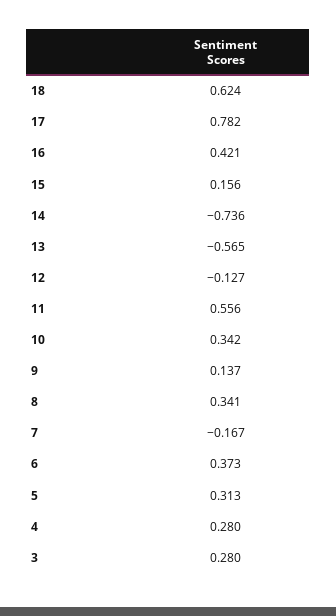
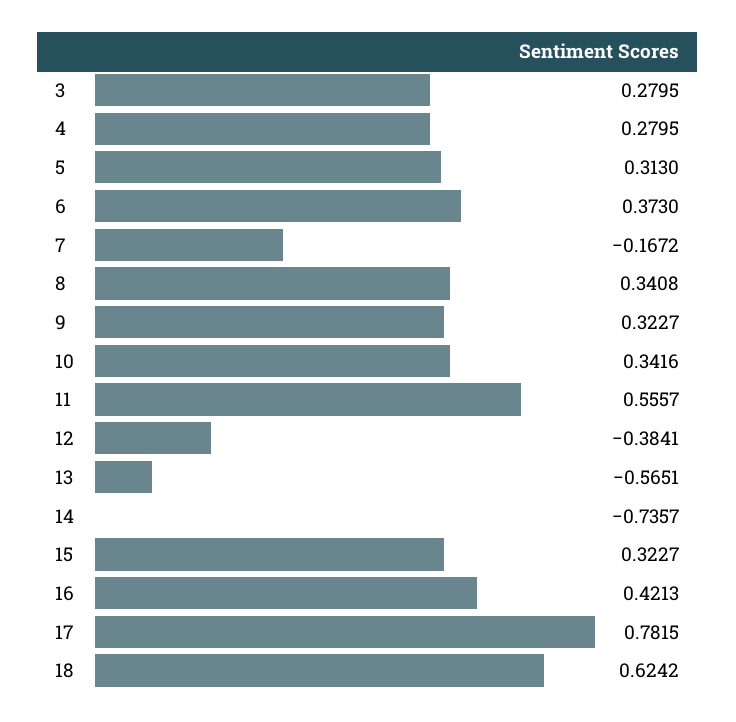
  {
    "18": 0.6242,
    "17": 0.7815,
    "16": 0.4213,
-   "15": 0.156,
+   "15": 0.3227,
    "14": -0.7357,
    "13": -0.5651,
-   "12": -0.127,
+   "12": -0.3841,
    "11": 0.5557,
    "10": 0.3416,
-   "9": 0.137,
+   "9": 0.3227,
    "8": 0.3408,
    "7": -0.1672,
    "6": 0.373,
    "5": 0.313,
    "4": 0.2795,
    "3": 0.2795
  }

